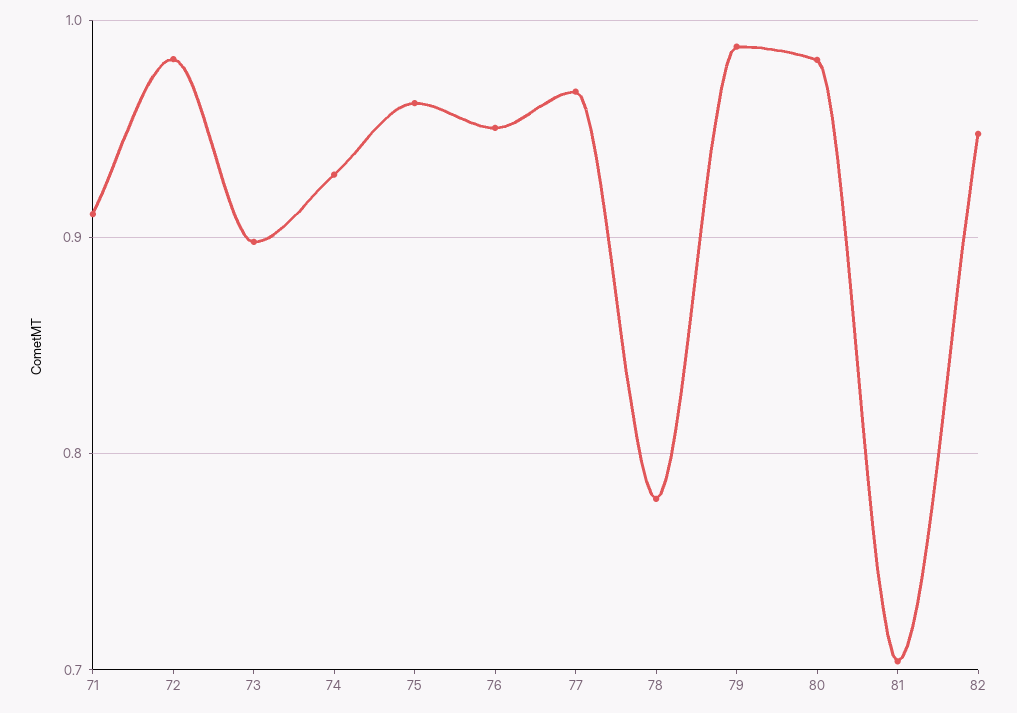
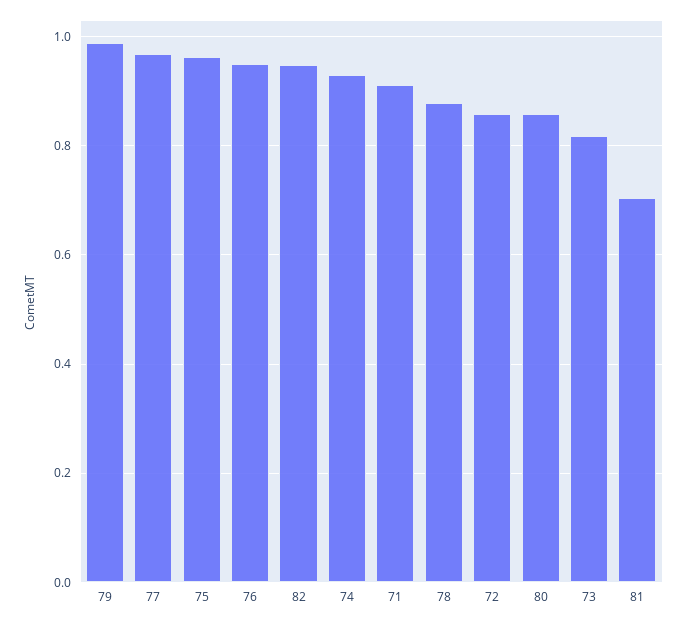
  {
    "71": 0.91,
-   "72": 0.98,
+   "72": 0.86,
-   "73": 0.9,
+   "73": 0.82,
    "74": 0.93,
    "75": 0.96,
    "76": 0.95,
    "77": 0.97,
-   "78": 0.78,
+   "78": 0.88,
    "79": 0.99,
-   "80": 0.98,
+   "80": 0.86,
    "81": 0.7,
    "82": 0.95
  }

